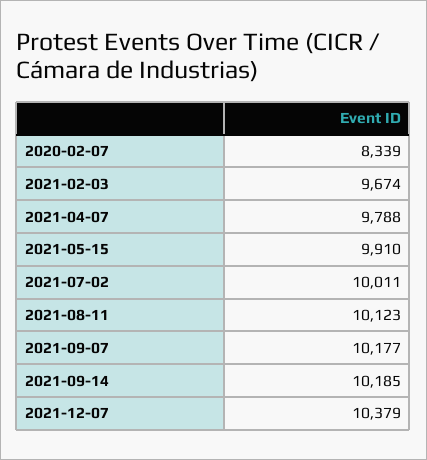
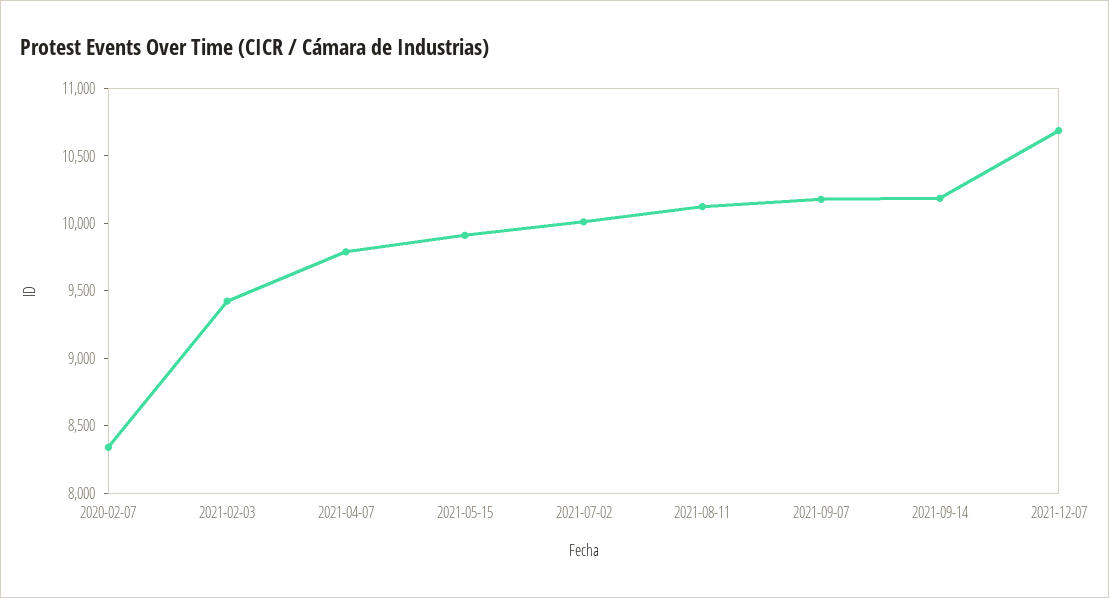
  {
    "2020-02-07": 8339,
-   "2021-02-03": 9674,
+   "2021-02-03": 9400,
    "2021-04-07": 9788,
    "2021-05-15": 9910,
    "2021-07-02": 10011,
    "2021-08-11": 10123,
    "2021-09-07": 10177,
    "2021-09-14": 10185,
-   "2021-12-07": 10379
+   "2021-12-07": 10700
  }

